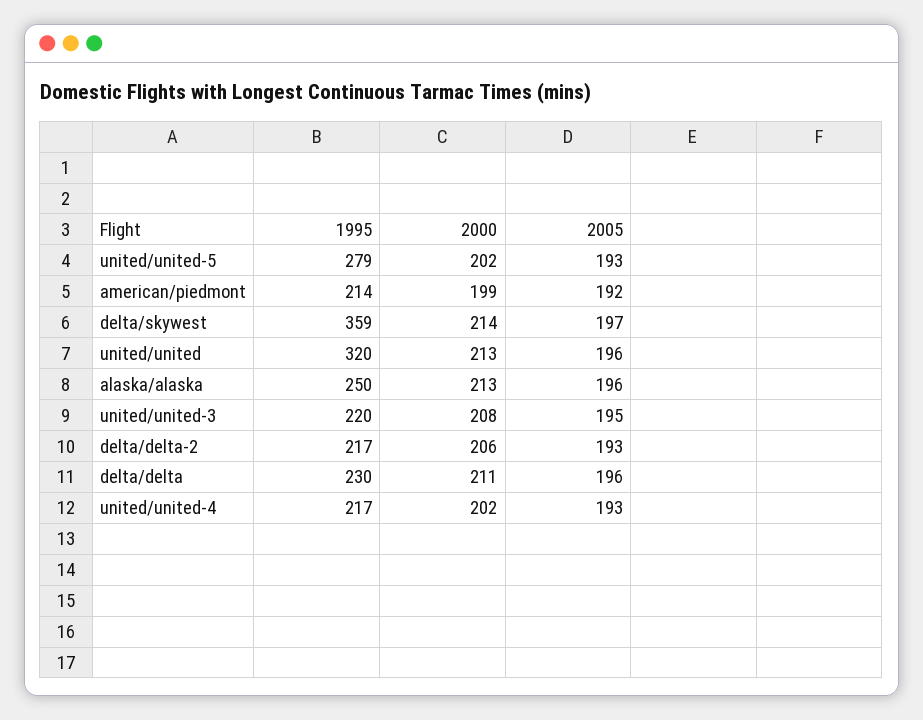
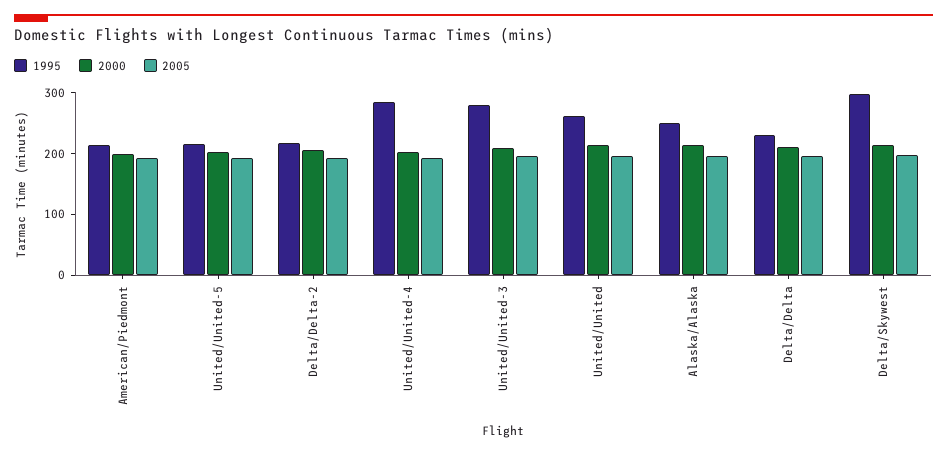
  {
    "1995": {
-     "united/united-5": 279,
+     "united/united-5": 220,
      "american/piedmont": 214,
-     "delta/skywest": 359,
+     "delta/skywest": 300,
-     "united/united": 320,
+     "united/united": 260,
      "alaska/alaska": 250,
-     "united/united-3": 220,
+     "united/united-3": 280,
      "delta/delta-2": 217,
      "delta/delta": 230,
-     "united/united-4": 217
+     "united/united-4": 280
    },
    "2000": {
      "united/united-5": 202,
      "american/piedmont": 199,
      "delta/skywest": 214,
      "united/united": 213,
      "alaska/alaska": 213,
      "united/united-3": 208,
      "delta/delta-2": 206,
      "delta/delta": 211,
      "united/united-4": 202
    },
    "2005": {
      "united/united-5": 193,
      "american/piedmont": 192,
      "delta/skywest": 197,
      "united/united": 196,
      "alaska/alaska": 196,
      "united/united-3": 195,
      "delta/delta-2": 193,
      "delta/delta": 196,
      "united/united-4": 193
    }
  }

